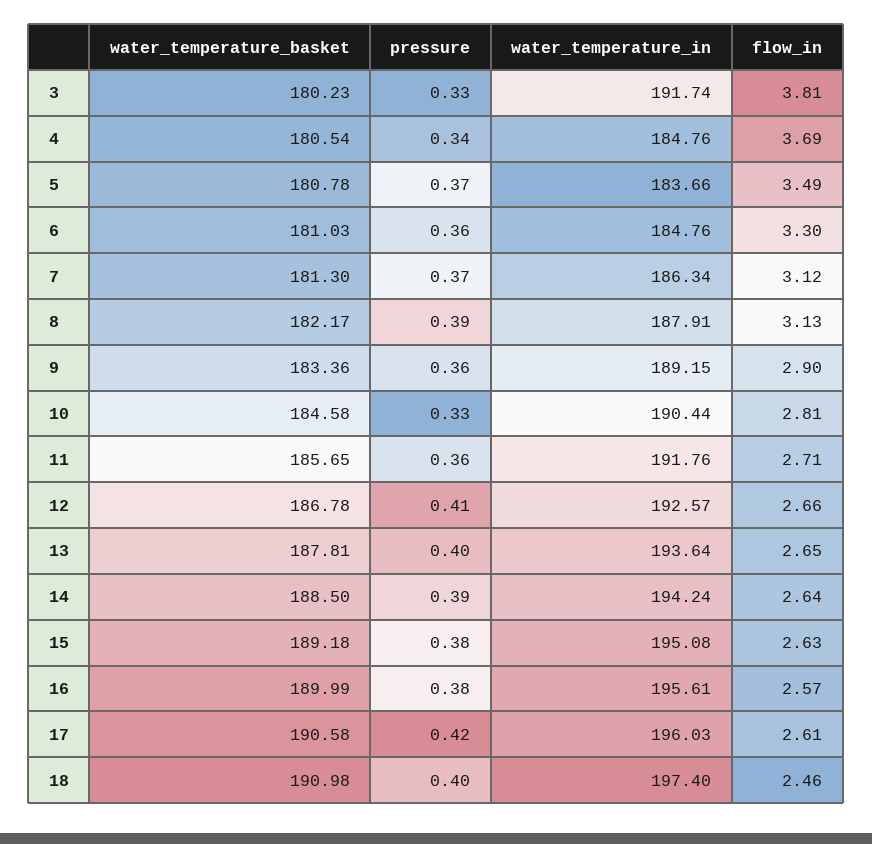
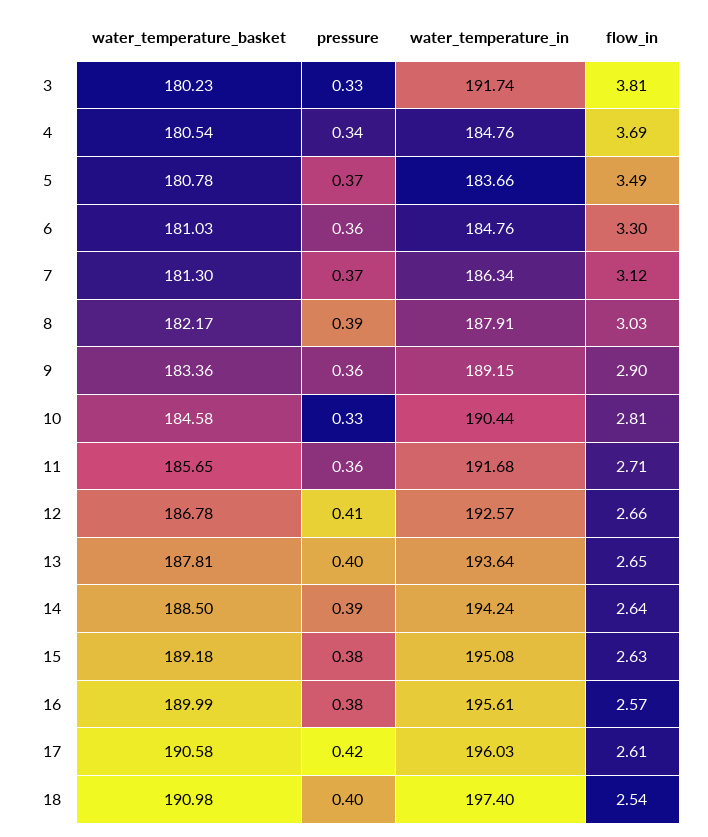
  {
    "water_temperature_basket": {
      "3": 180.23,
      "4": 180.54,
      "5": 180.78,
      "6": 181.03,
      "7": 181.3,
      "8": 182.17,
      "9": 183.36,
      "10": 184.58,
      "11": 185.65,
      "12": 186.78,
      "13": 187.81,
      "14": 188.5,
      "15": 189.18,
      "16": 189.99,
      "17": 190.58,
      "18": 190.98
    },
    "pressure": {
      "3": 0.33,
      "4": 0.34,
      "5": 0.37,
      "6": 0.36,
      "7": 0.37,
      "8": 0.39,
      "9": 0.36,
      "10": 0.33,
      "11": 0.36,
      "12": 0.41,
      "13": 0.4,
      "14": 0.39,
      "15": 0.38,
      "16": 0.38,
      "17": 0.42,
      "18": 0.4
    },
    "water_temperature_in": {
      "3": 191.74,
      "4": 184.76,
      "5": 183.66,
      "6": 184.76,
      "7": 186.34,
      "8": 187.91,
      "9": 189.15,
      "10": 190.44,
-     "11": 191.76,
+     "11": 191.68,
      "12": 192.57,
      "13": 193.64,
      "14": 194.24,
      "15": 195.08,
      "16": 195.61,
      "17": 196.03,
      "18": 197.4
    },
    "flow_in": {
      "3": 3.81,
      "4": 3.69,
      "5": 3.49,
      "6": 3.3,
      "7": 3.12,
-     "8": 3.13,
+     "8": 3.03,
      "9": 2.9,
      "10": 2.81,
      "11": 2.71,
      "12": 2.66,
      "13": 2.65,
      "14": 2.64,
      "15": 2.63,
      "16": 2.57,
      "17": 2.61,
-     "18": 2.46
+     "18": 2.54
    }
  }

